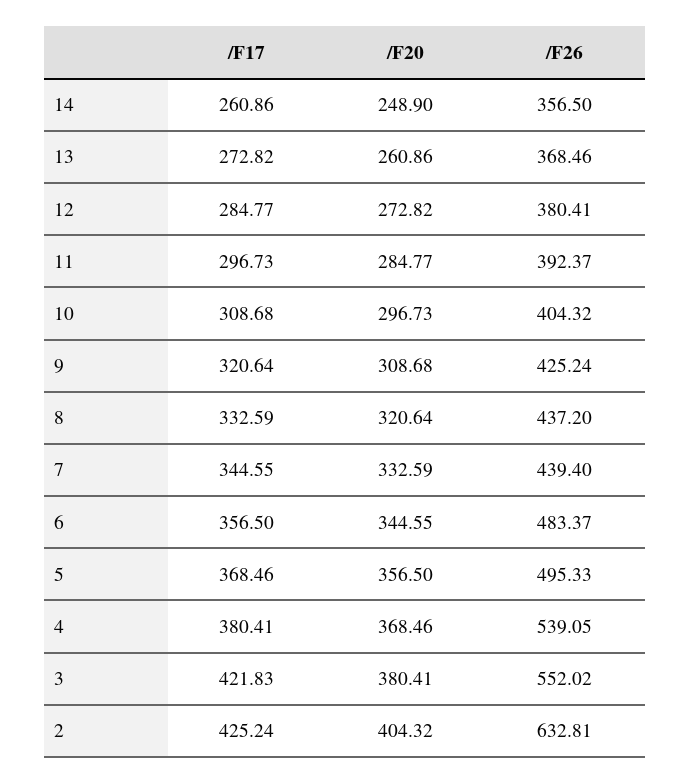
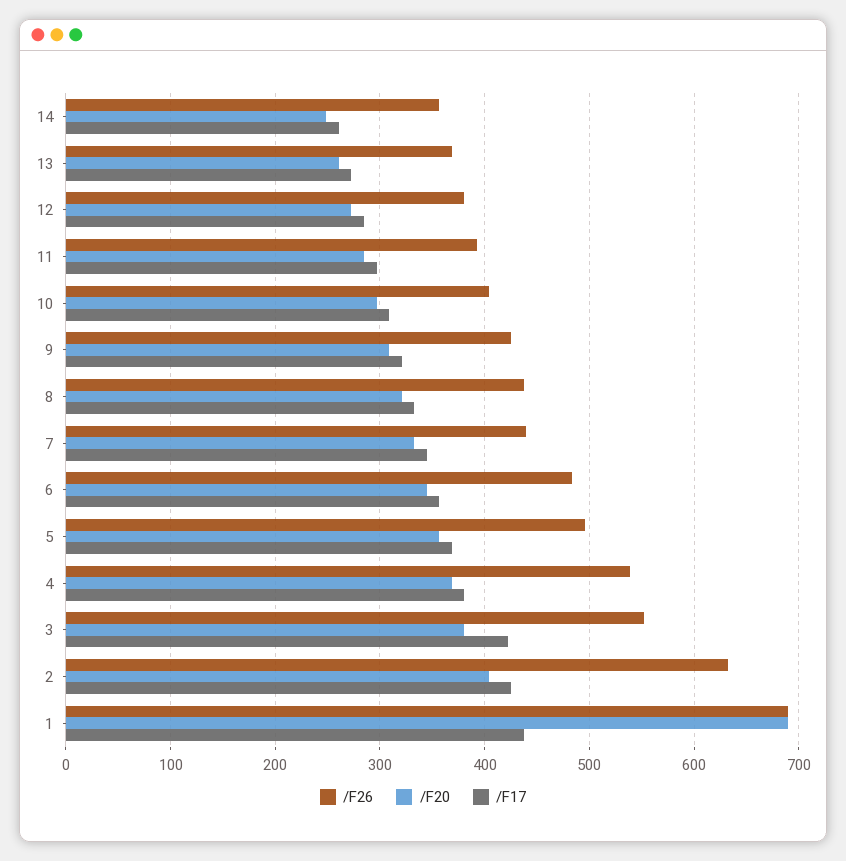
  {
    "/F17": {
      "14": 260.86,
      "13": 272.82,
      "12": 284.77,
      "11": 296.73,
      "10": 308.68,
      "9": 320.64,
      "8": 332.59,
      "7": 344.55,
      "6": 356.5,
      "5": 368.46,
      "4": 380.41,
      "3": 421.83,
-     "2": 425.24
+     "2": 425.24,
+     "1": 440
    },
    "/F20": {
      "14": 248.9,
      "13": 260.86,
      "12": 272.82,
      "11": 284.77,
      "10": 296.73,
      "9": 308.68,
      "8": 320.64,
      "7": 332.59,
      "6": 344.55,
      "5": 356.5,
      "4": 368.46,
      "3": 380.41,
-     "2": 404.32
+     "2": 404.32,
+     "1": 690
    },
    "/F26": {
      "14": 356.5,
      "13": 368.46,
      "12": 380.41,
      "11": 392.37,
      "10": 404.32,
      "9": 425.24,
      "8": 437.2,
      "7": 439.4,
      "6": 483.37,
      "5": 495.33,
      "4": 539.05,
      "3": 552.02,
-     "2": 632.81
+     "2": 632.81,
+     "1": 690
    }
  }

